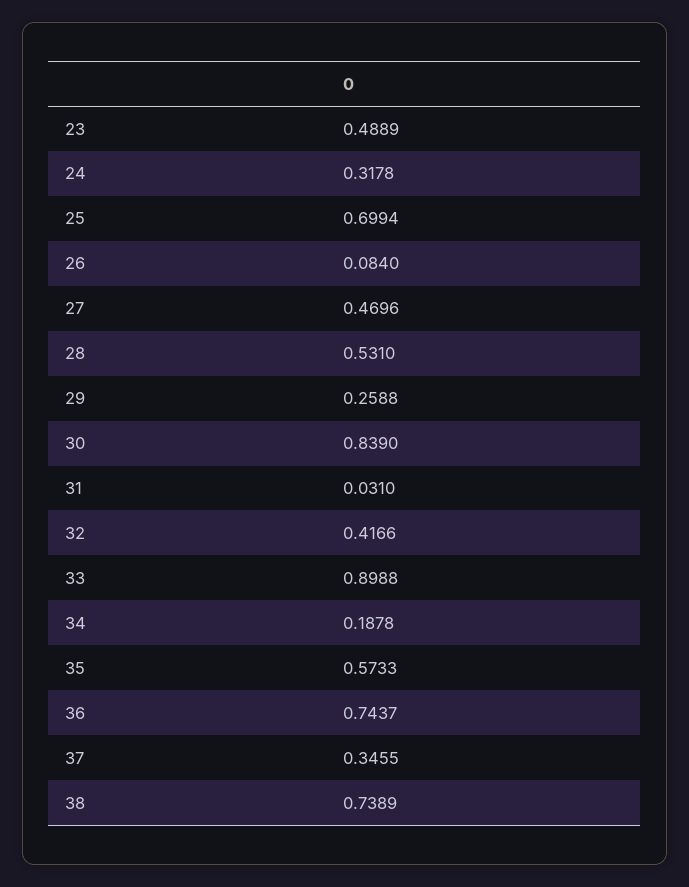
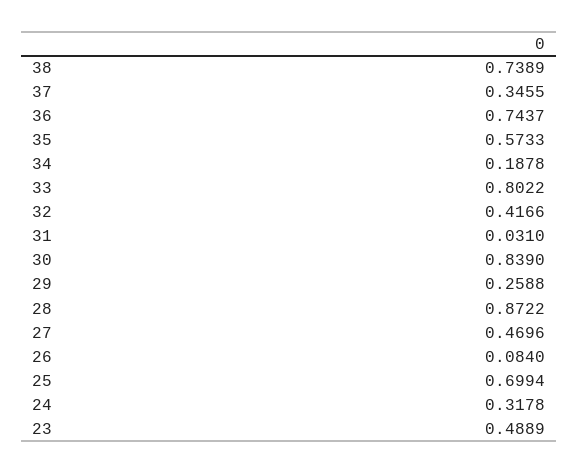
  {
    "23": 0.4889,
    "24": 0.3178,
    "25": 0.6994,
    "26": 0.084,
    "27": 0.4696,
-   "28": 0.531,
+   "28": 0.8722,
    "29": 0.2588,
    "30": 0.839,
    "31": 0.031,
    "32": 0.4166,
-   "33": 0.8988,
+   "33": 0.8022,
    "34": 0.1878,
    "35": 0.5733,
    "36": 0.7437,
    "37": 0.3455,
    "38": 0.7389
  }

